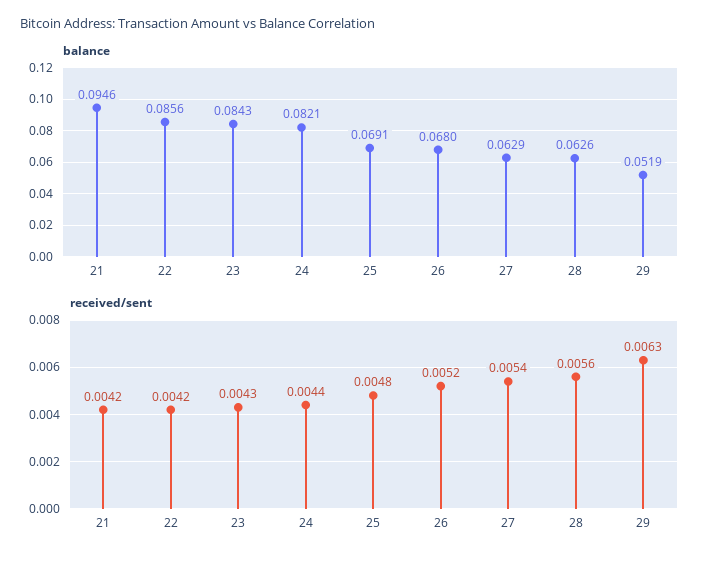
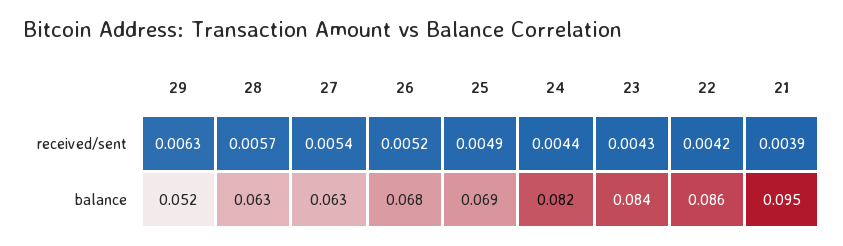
  {
    "balance": {
      "21": 0.0946,
      "22": 0.0856,
      "23": 0.0843,
      "24": 0.0821,
      "25": 0.0691,
      "26": 0.068,
      "27": 0.0629,
      "28": 0.0626,
      "29": 0.0519
    },
    "received/sent": {
-     "21": 0.0042,
+     "21": 0.0039,
      "22": 0.0042,
      "23": 0.0043,
      "24": 0.0044,
-     "25": 0.0048,
+     "25": 0.0049,
      "26": 0.0052,
      "27": 0.0054,
-     "28": 0.0056,
+     "28": 0.0057,
      "29": 0.0063
    }
  }

